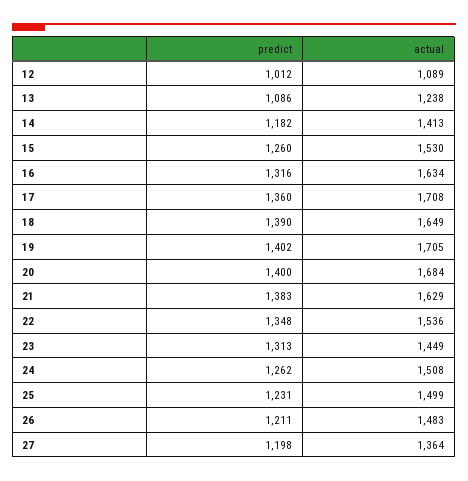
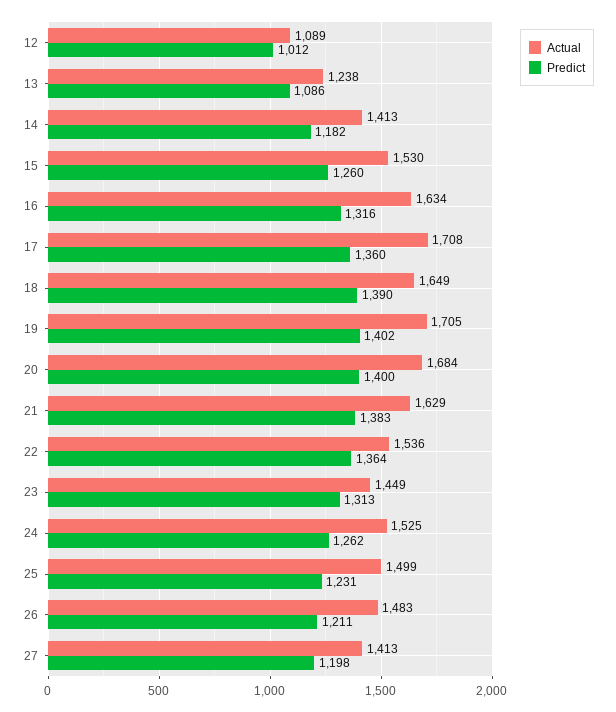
  {
    "predict": {
      "12": 1012,
      "13": 1086,
      "14": 1182,
      "15": 1260,
      "16": 1316,
      "17": 1360,
      "18": 1390,
      "19": 1402,
      "20": 1400,
      "21": 1383,
-     "22": 1348,
+     "22": 1364,
      "23": 1313,
      "24": 1262,
      "25": 1231,
      "26": 1211,
      "27": 1198
    },
    "actual": {
      "12": 1089,
      "13": 1238,
      "14": 1413,
      "15": 1530,
      "16": 1634,
      "17": 1708,
      "18": 1649,
      "19": 1705,
      "20": 1684,
      "21": 1629,
      "22": 1536,
      "23": 1449,
-     "24": 1508,
+     "24": 1525,
      "25": 1499,
      "26": 1483,
-     "27": 1364
+     "27": 1413
    }
  }

